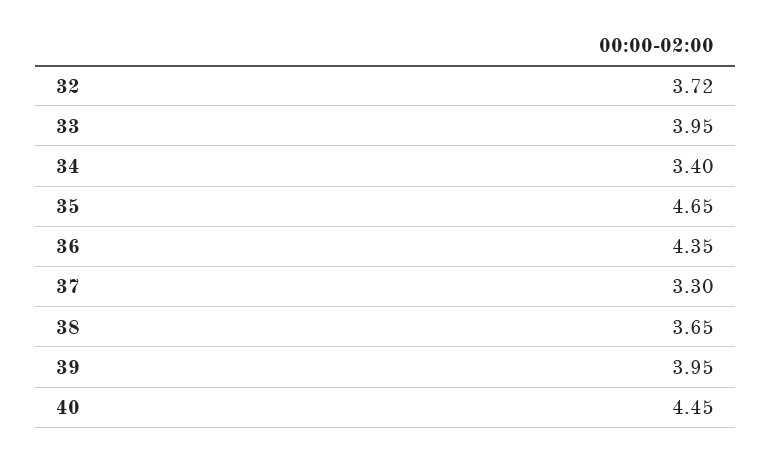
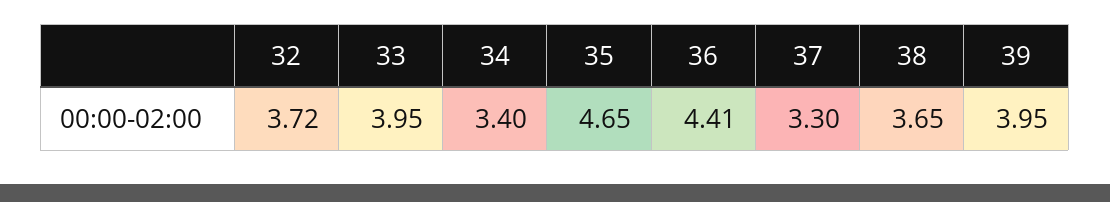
  {
    "32": 3.72,
    "33": 3.95,
    "34": 3.4,
    "35": 4.65,
-   "36": 4.35,
+   "36": 4.41,
    "37": 3.3,
    "38": 3.65,
-   "39": 3.95,
+   "39": 3.95
-   "40": 4.45
  }

